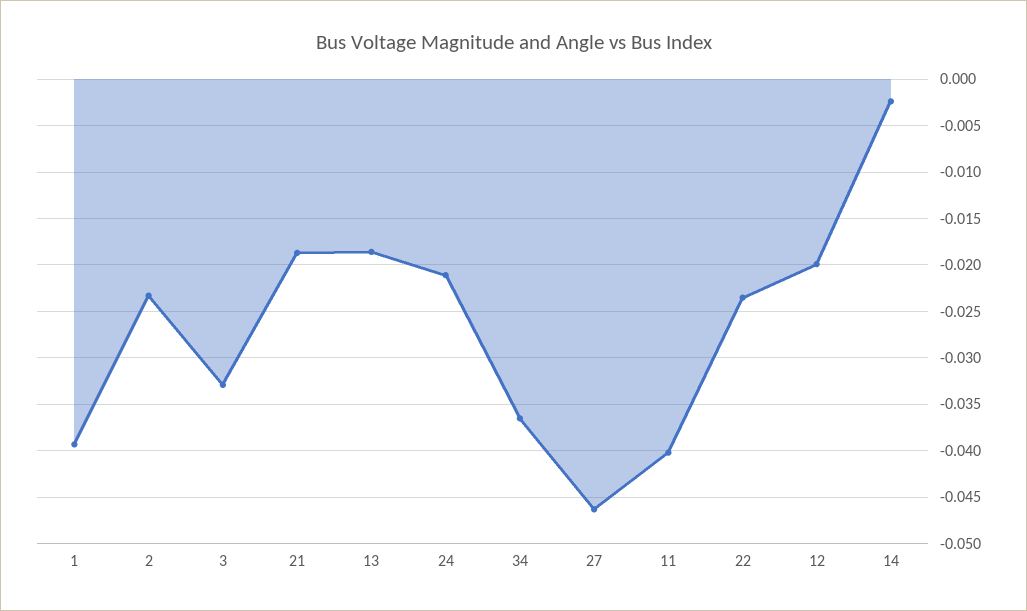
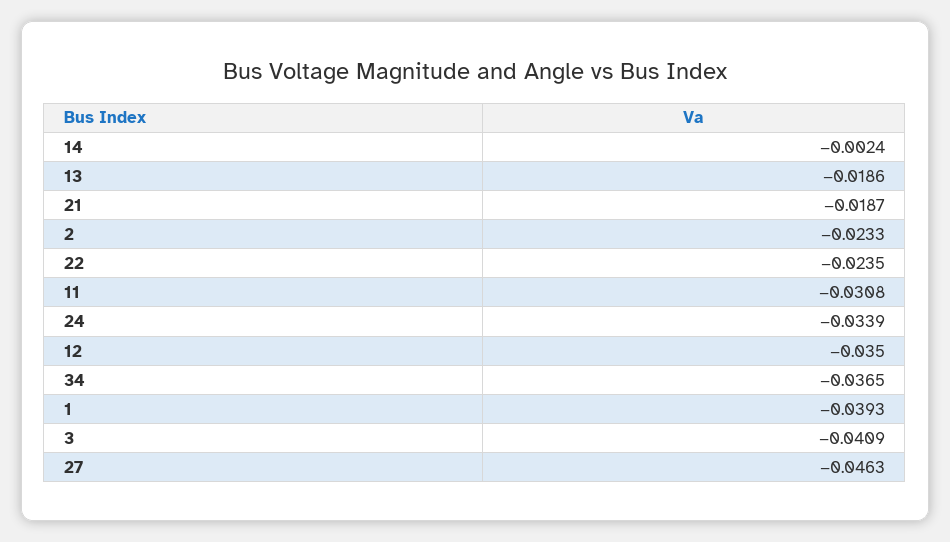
  {
    "1": -0.0393,
    "2": -0.0233,
-   "3": -0.033,
+   "3": -0.0409,
    "21": -0.0187,
    "13": -0.0186,
-   "24": -0.021,
+   "24": -0.0339,
    "34": -0.0365,
    "27": -0.0463,
-   "11": -0.04,
+   "11": -0.0308,
    "22": -0.0235,
-   "12": -0.02,
+   "12": -0.035,
    "14": -0.0024
  }

